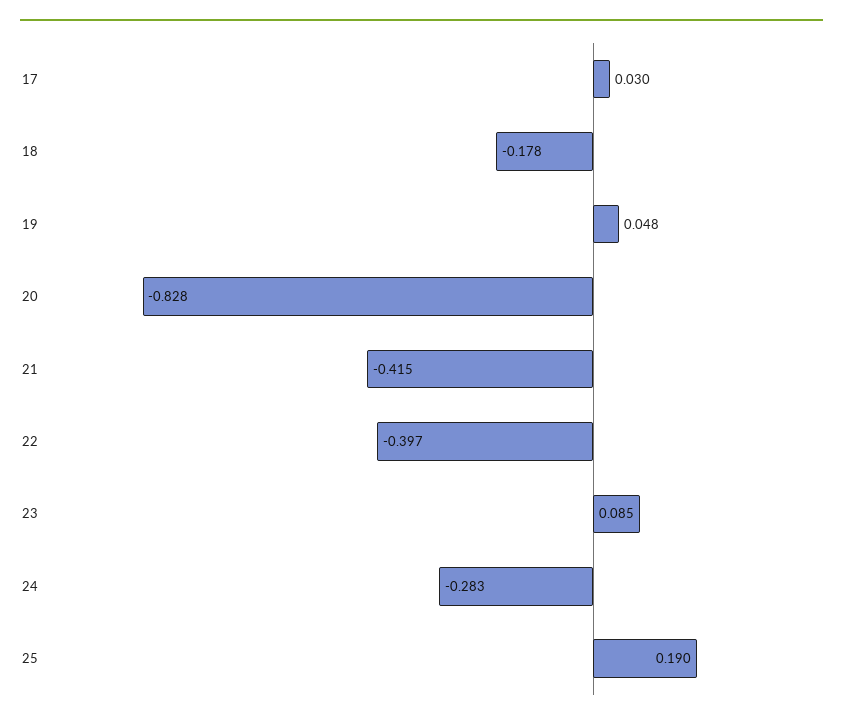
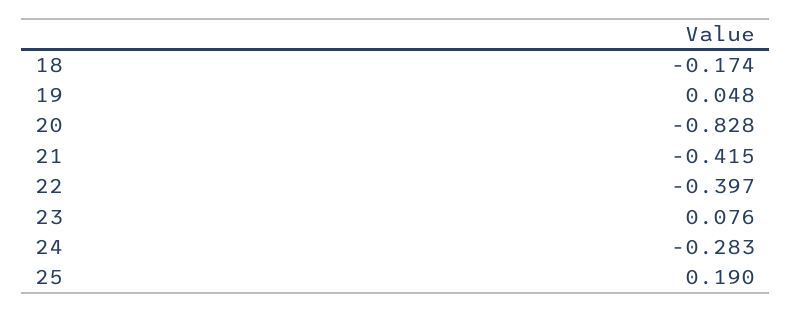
  {
-   "17": 0.03,
-   "18": -0.178,
+   "18": -0.174,
    "19": 0.048,
    "20": -0.828,
    "21": -0.415,
    "22": -0.397,
-   "23": 0.085,
+   "23": 0.076,
    "24": -0.283,
    "25": 0.19
  }

